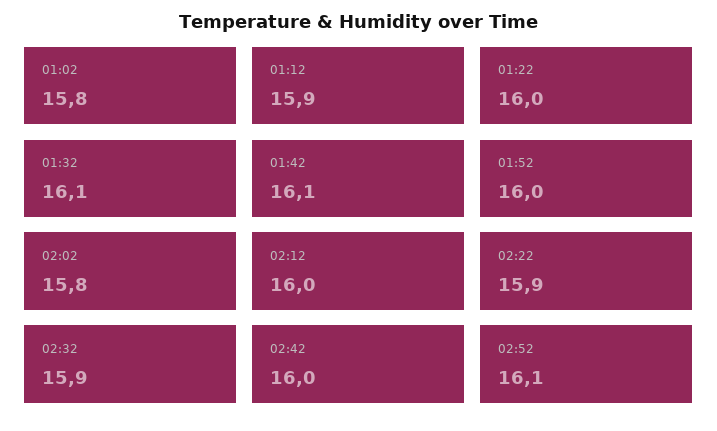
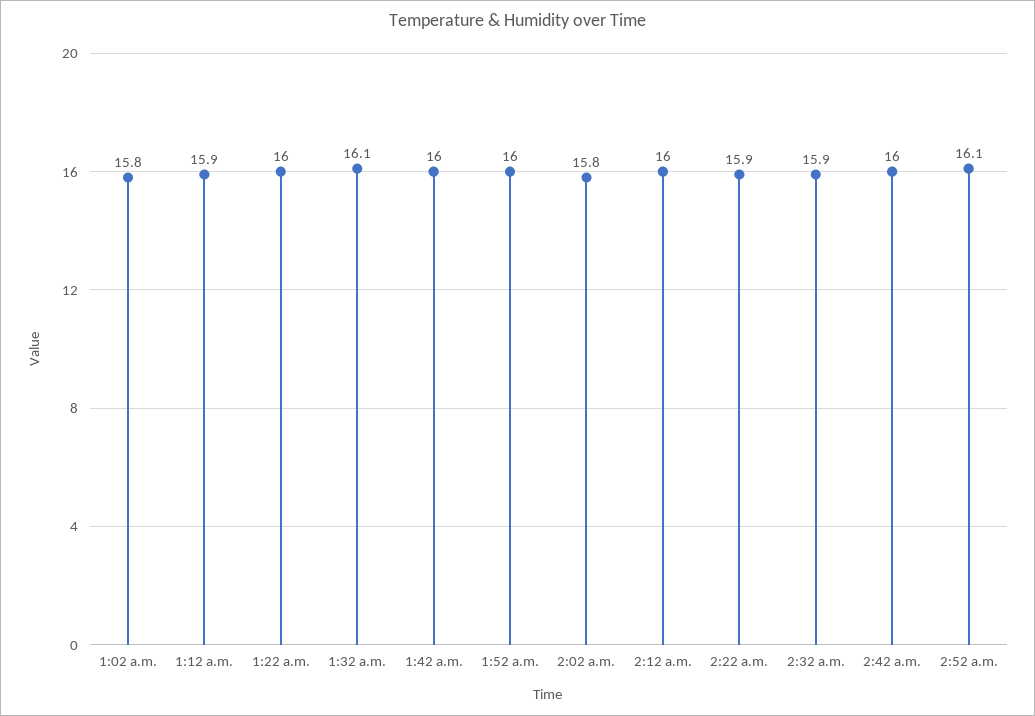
  {
    "01:02": 15.8,
    "01:12": 15.9,
    "01:22": 16,
    "01:32": 16.1,
-   "01:42": 16.1,
+   "01:42": 16,
    "01:52": 16,
    "02:02": 15.8,
    "02:12": 16,
    "02:22": 15.9,
    "02:32": 15.9,
    "02:42": 16,
    "02:52": 16.1
  }

